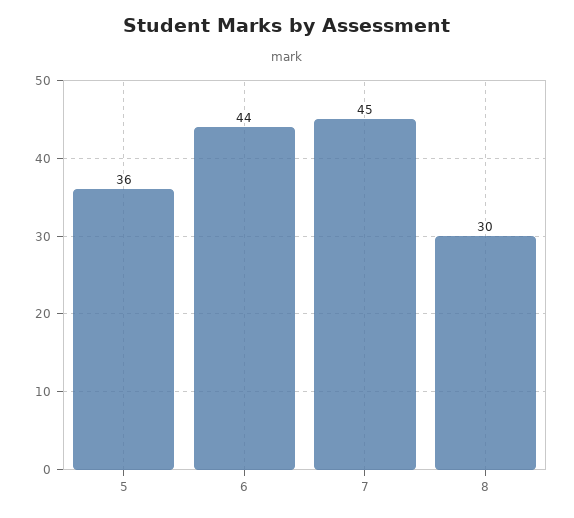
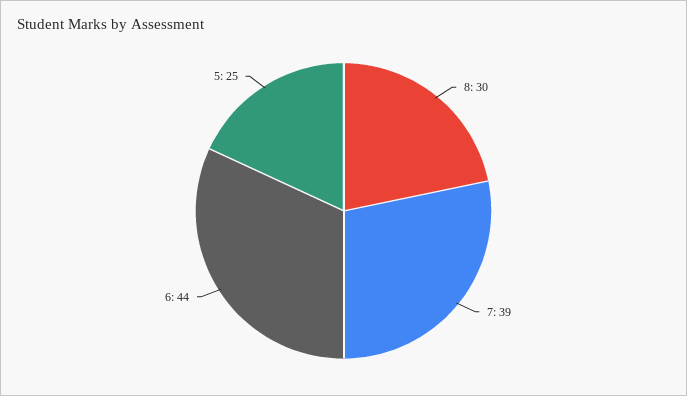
  {
-   "5": 36,
+   "5": 25,
    "6": 44,
-   "7": 45,
+   "7": 39,
    "8": 30
  }

